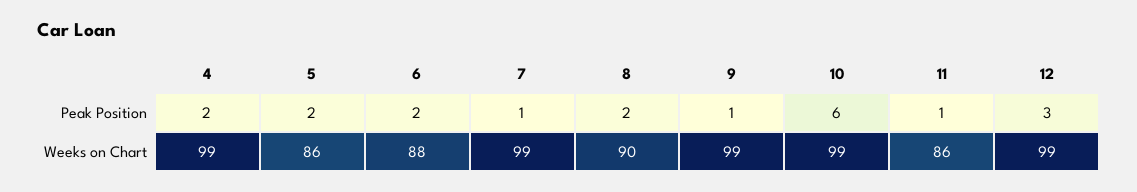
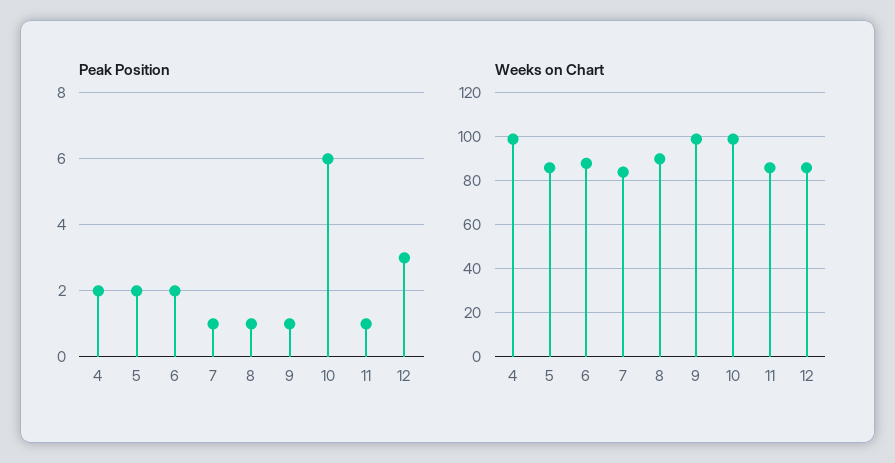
  {
    "Peak Position": {
      "4": 2,
      "5": 2,
      "6": 2,
      "7": 1,
-     "8": 2,
+     "8": 1,
      "9": 1,
      "10": 6,
      "11": 1,
      "12": 3
    },
    "Weeks on Chart": {
      "4": 99,
      "5": 86,
      "6": 88,
-     "7": 99,
+     "7": 85,
      "8": 90,
      "9": 99,
      "10": 99,
      "11": 86,
-     "12": 99
+     "12": 85
    }
  }

